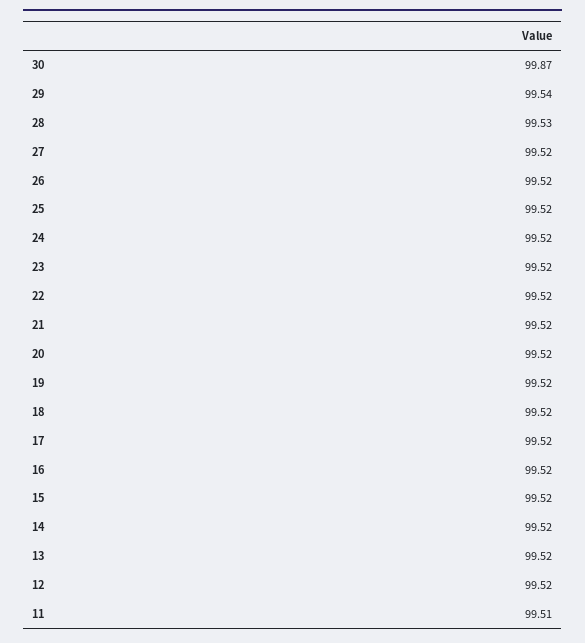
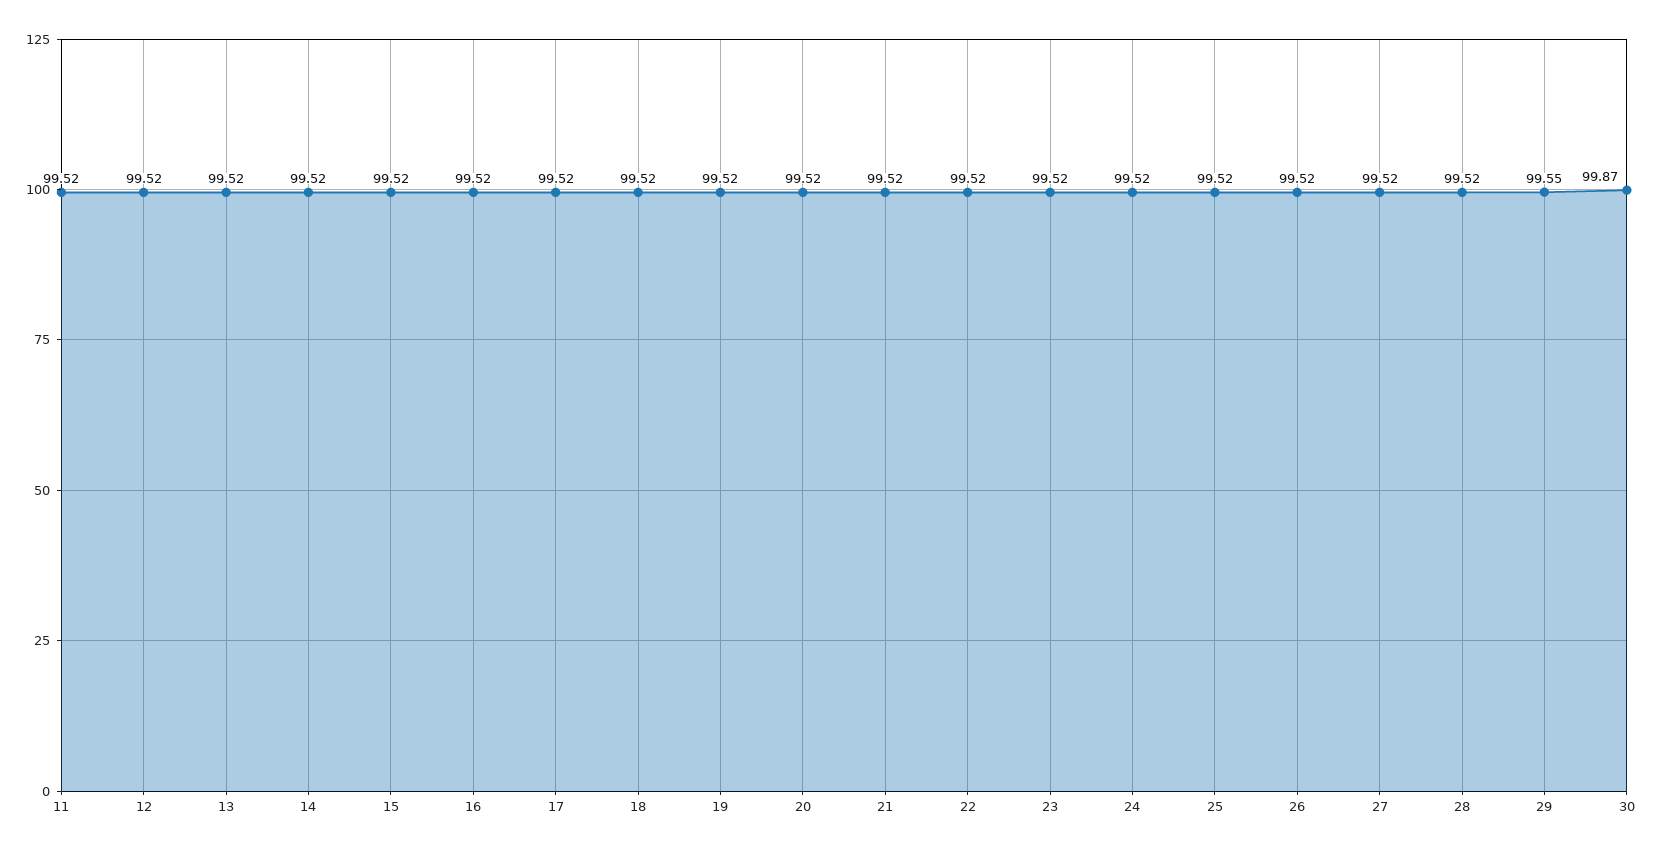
  {
    "30": 99.87,
-   "29": 99.54,
+   "29": 99.55,
-   "28": 99.53,
+   "28": 99.52,
    "27": 99.52,
    "26": 99.52,
    "25": 99.52,
    "24": 99.52,
    "23": 99.52,
    "22": 99.52,
    "21": 99.52,
    "20": 99.52,
    "19": 99.52,
    "18": 99.52,
    "17": 99.52,
    "16": 99.52,
    "15": 99.52,
    "14": 99.52,
    "13": 99.52,
    "12": 99.52,
-   "11": 99.51
+   "11": 99.52
  }

